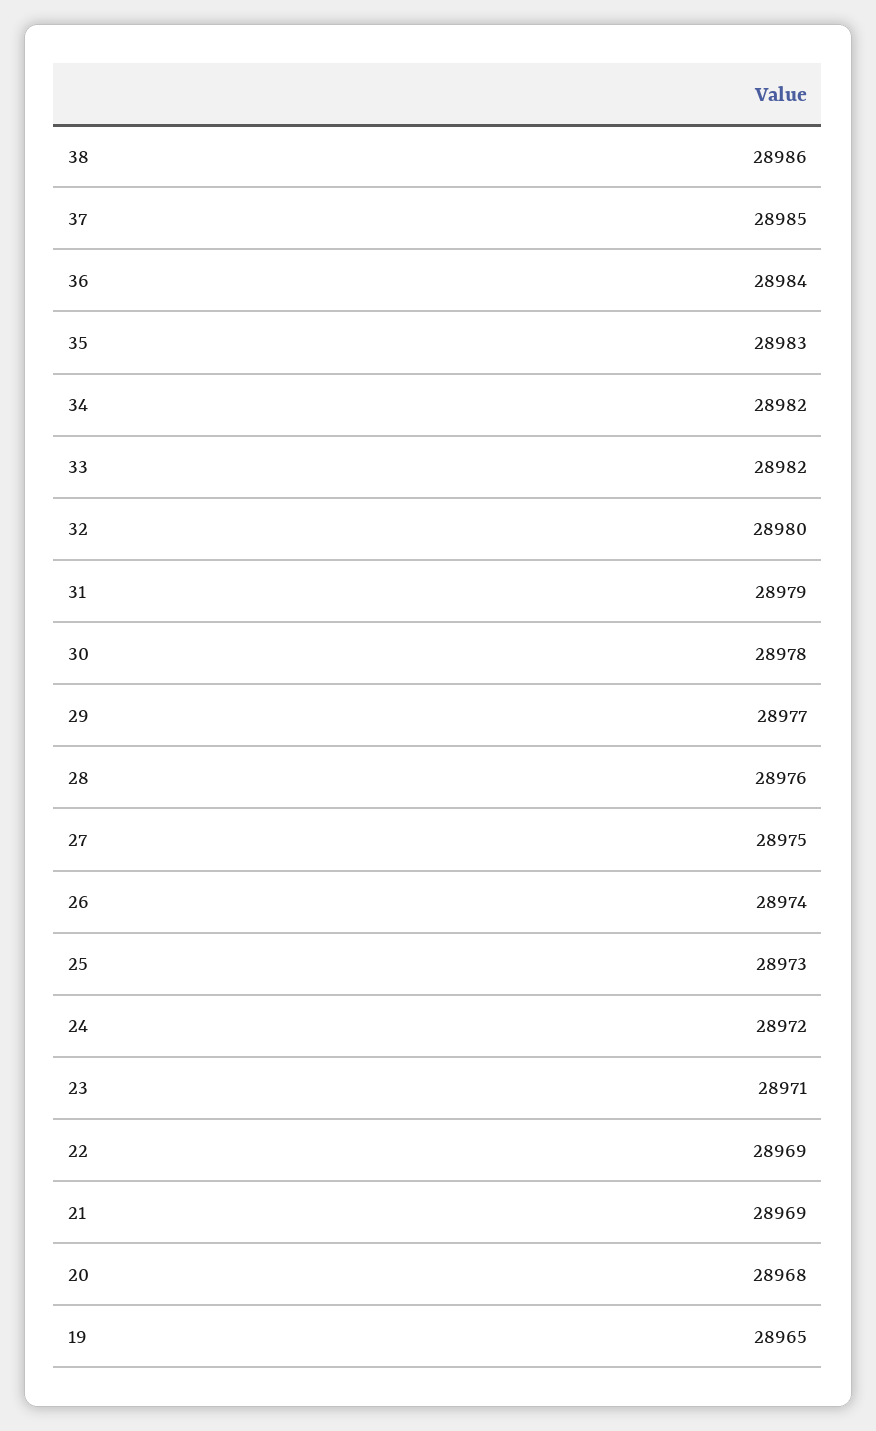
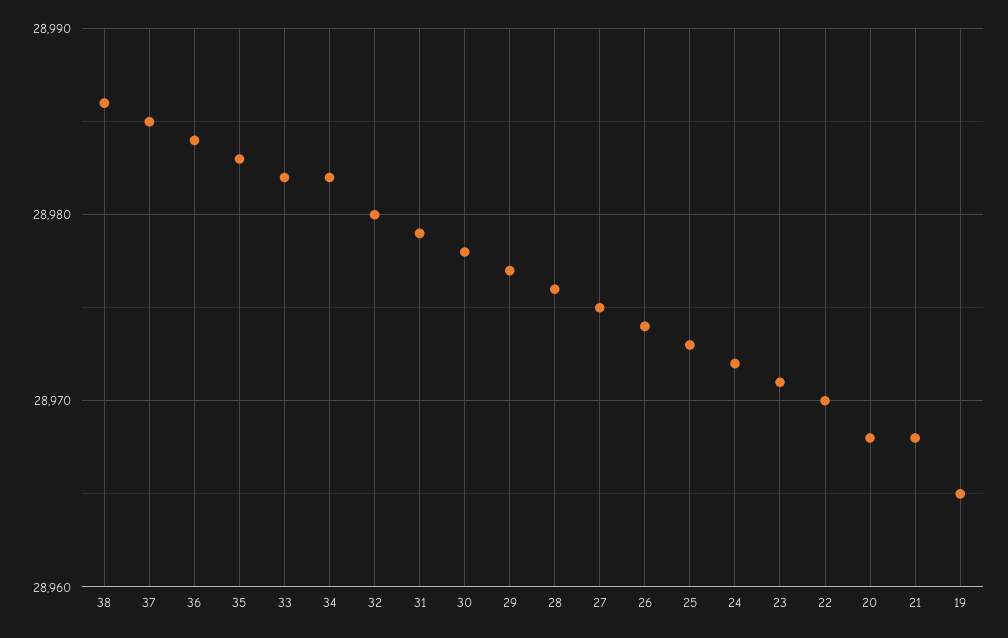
  {
    "38": 28986,
    "37": 28985,
    "36": 28984,
    "35": 28983,
    "34": 28982,
    "33": 28982,
    "32": 28980,
    "31": 28979,
    "30": 28978,
    "29": 28977,
    "28": 28976,
    "27": 28975,
    "26": 28974,
    "25": 28973,
    "24": 28972,
    "23": 28971,
-   "22": 28969,
+   "22": 28970,
-   "21": 28969,
+   "21": 28968,
    "20": 28968,
    "19": 28965
  }

